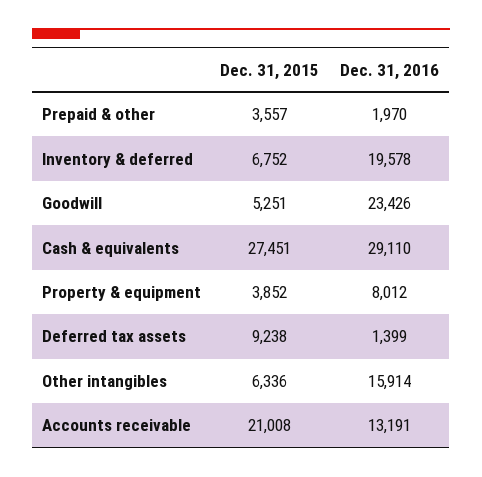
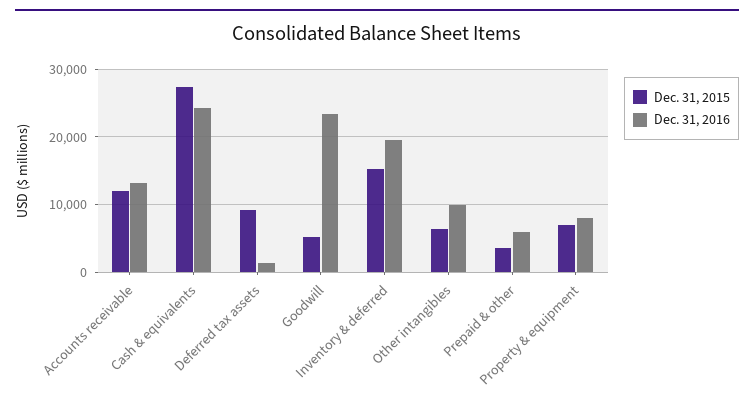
  {
    "Dec. 31, 2015": {
      "Prepaid & other": 3557,
-     "Inventory & deferred": 6752,
+     "Inventory & deferred": 15000,
      "Goodwill": 5251,
      "Cash & equivalents": 27451,
-     "Property & equipment": 3852,
+     "Property & equipment": 7000,
      "Deferred tax assets": 9238,
      "Other intangibles": 6336,
-     "Accounts receivable": 21008
+     "Accounts receivable": 12000
    },
    "Dec. 31, 2016": {
-     "Prepaid & other": 1970,
+     "Prepaid & other": 6000,
      "Inventory & deferred": 19578,
      "Goodwill": 23426,
-     "Cash & equivalents": 29110,
+     "Cash & equivalents": 24000,
      "Property & equipment": 8012,
      "Deferred tax assets": 1399,
-     "Other intangibles": 15914,
+     "Other intangibles": 10000,
      "Accounts receivable": 13191
    }
  }

